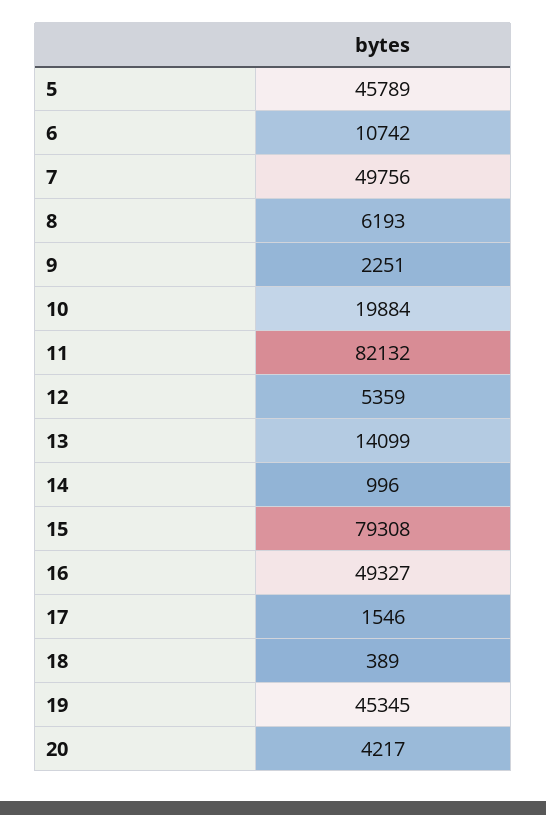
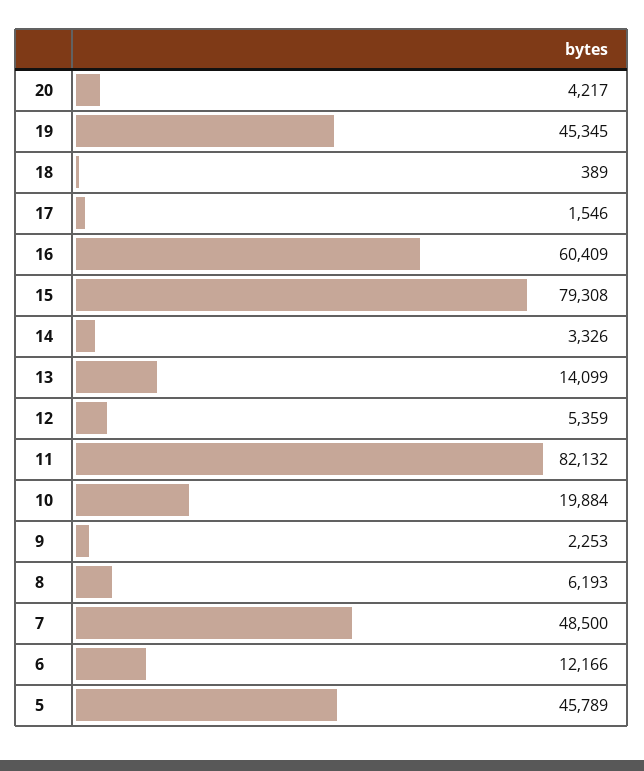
  {
    "5": 45789,
-   "6": 10742,
+   "6": 12166,
-   "7": 49756,
+   "7": 48500,
    "8": 6193,
-   "9": 2251,
+   "9": 2253,
    "10": 19884,
    "11": 82132,
    "12": 5359,
    "13": 14099,
-   "14": 996,
+   "14": 3326,
    "15": 79308,
-   "16": 49327,
+   "16": 60409,
    "17": 1546,
    "18": 389,
    "19": 45345,
    "20": 4217
  }

